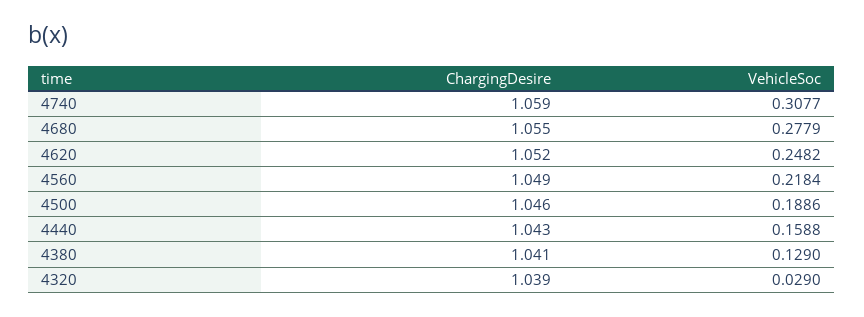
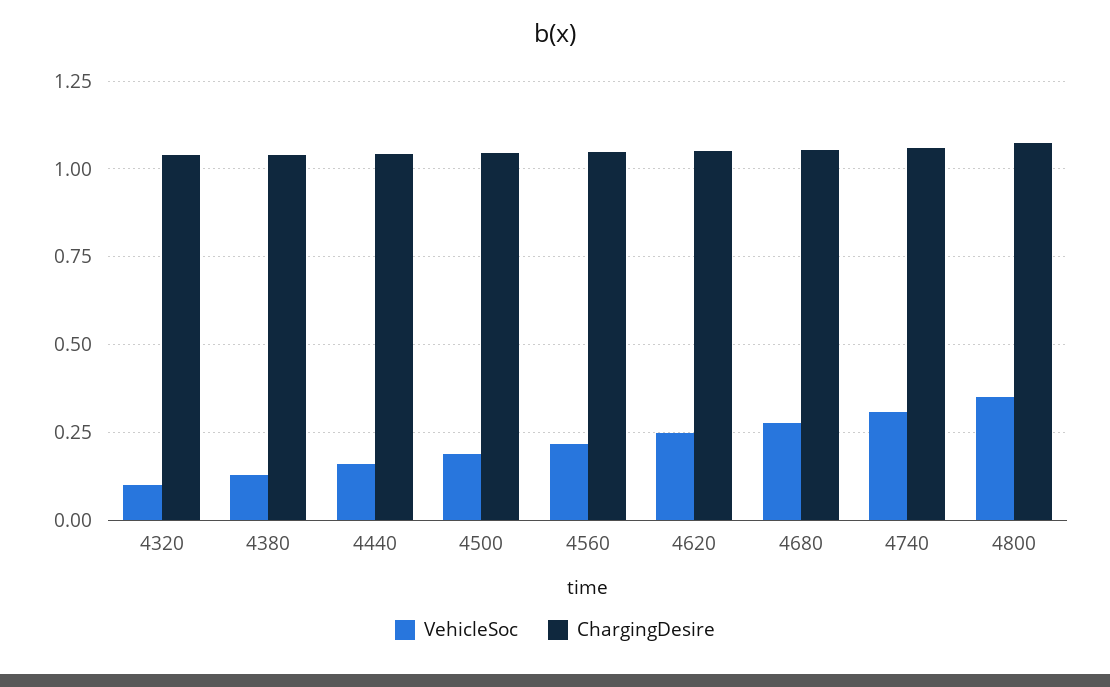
  {
    "ChargingDesire": {
      "4740": 1.059,
      "4680": 1.055,
      "4620": 1.052,
      "4560": 1.049,
      "4500": 1.046,
      "4440": 1.043,
      "4380": 1.041,
-     "4320": 1.039
+     "4320": 1.039,
+     "4800": 1.075
    },
    "VehicleSoc": {
      "4740": 0.3077,
      "4680": 0.2779,
      "4620": 0.2482,
      "4560": 0.2184,
      "4500": 0.1886,
      "4440": 0.1588,
      "4380": 0.129,
-     "4320": 0.029
+     "4320": 0.1,
+     "4800": 0.35
    }
  }

